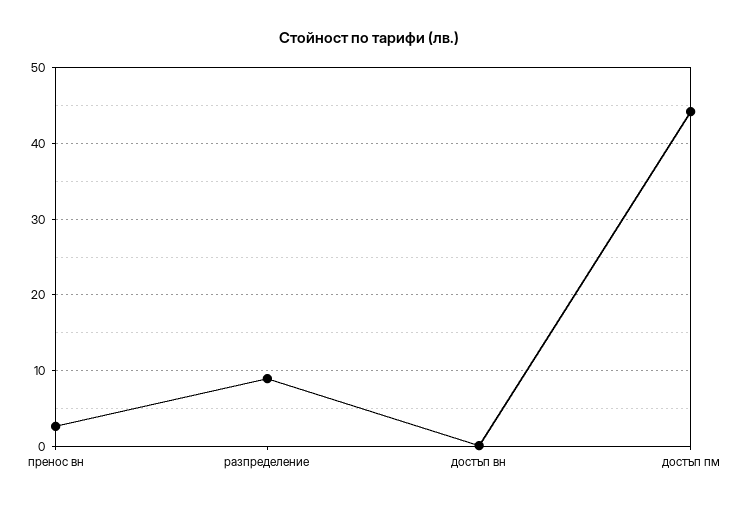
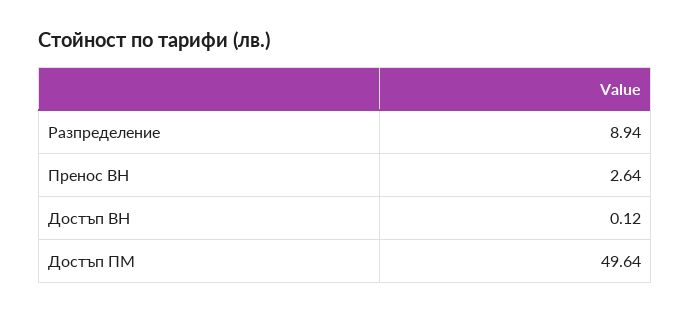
  {
    "пренос вн": 2.64,
    "разпределение": 8.94,
    "достъп вн": 0.12,
-   "достъп пм": 44
+   "достъп пм": 49.64
  }

